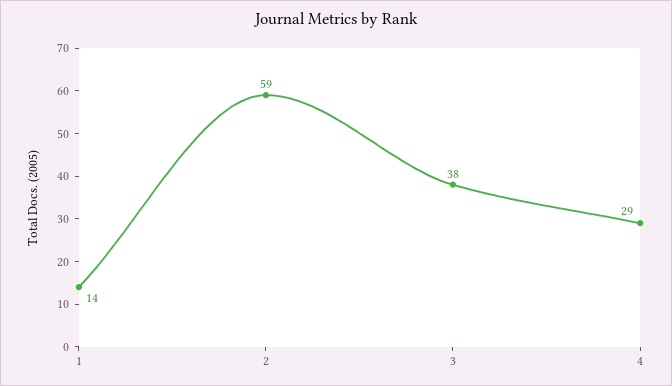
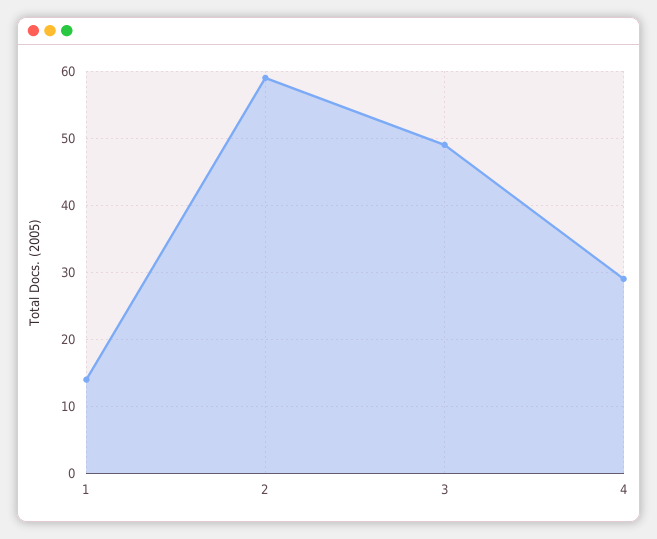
  {
    "1": 14,
    "2": 59,
-   "3": 38,
+   "3": 49,
    "4": 29
  }

